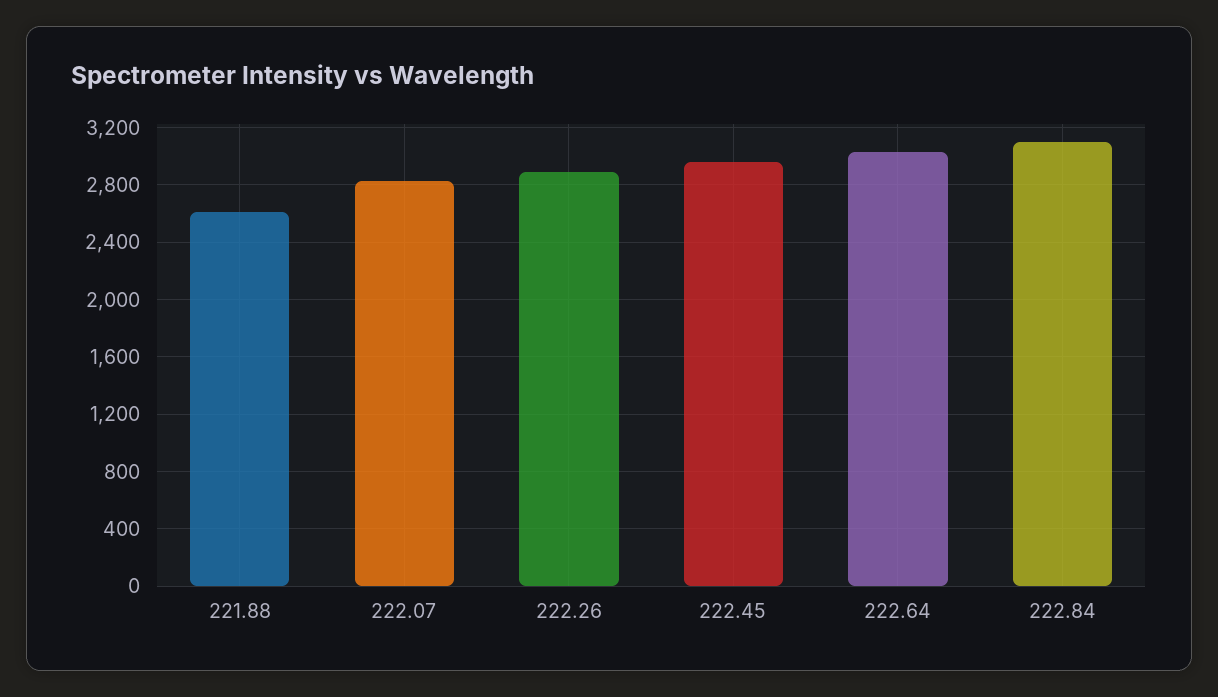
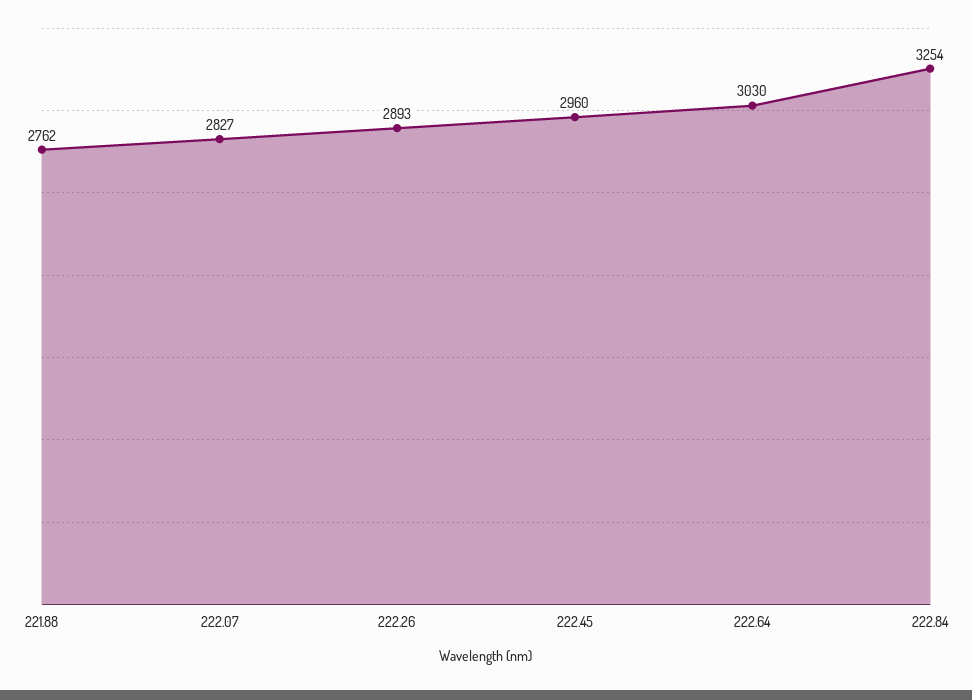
  {
-   "221.88": 2600,
+   "221.88": 2762,
    "222.07": 2827,
    "222.26": 2893,
    "222.45": 2960,
    "222.64": 3030,
-   "222.84": 3100
+   "222.84": 3254
  }

